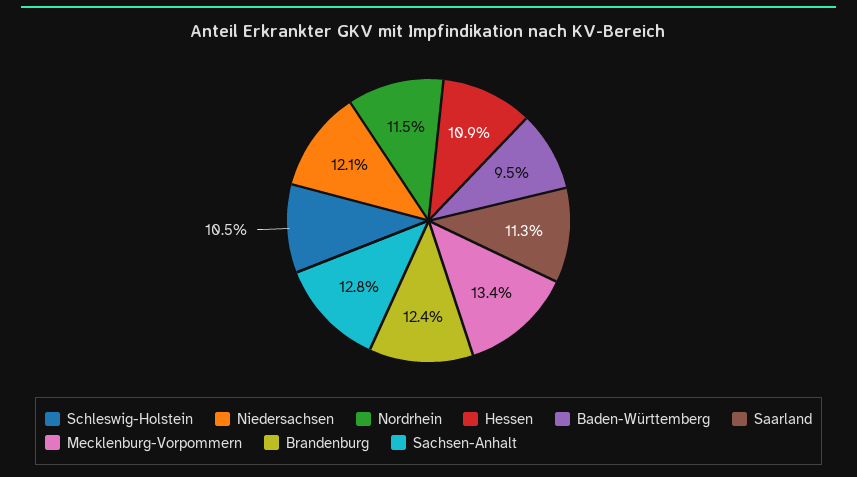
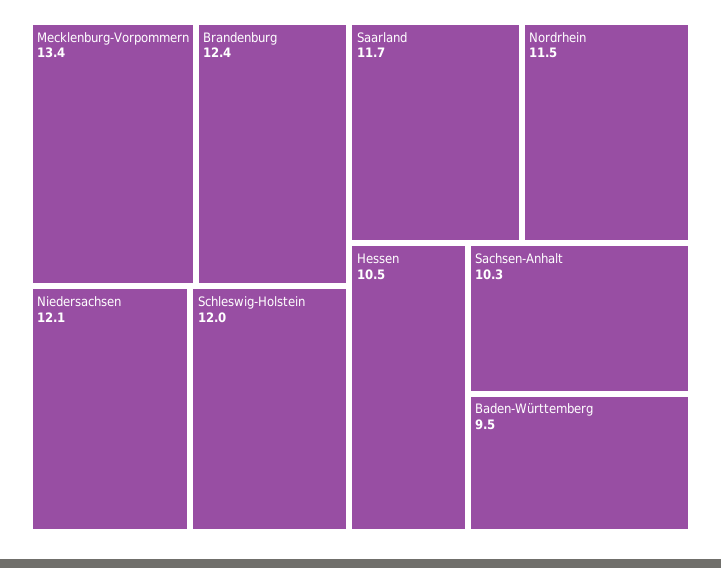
  {
-   "Schleswig-Holstein": 10.5,
+   "Schleswig-Holstein": 12,
    "Niedersachsen": 12.1,
    "Nordrhein": 11.5,
-   "Hessen": 10.9,
+   "Hessen": 10.5,
    "Baden-Württemberg": 9.5,
-   "Saarland": 11.3,
+   "Saarland": 11.7,
    "Mecklenburg-Vorpommern": 13.4,
    "Brandenburg": 12.4,
-   "Sachsen-Anhalt": 12.8
+   "Sachsen-Anhalt": 10.3
  }

